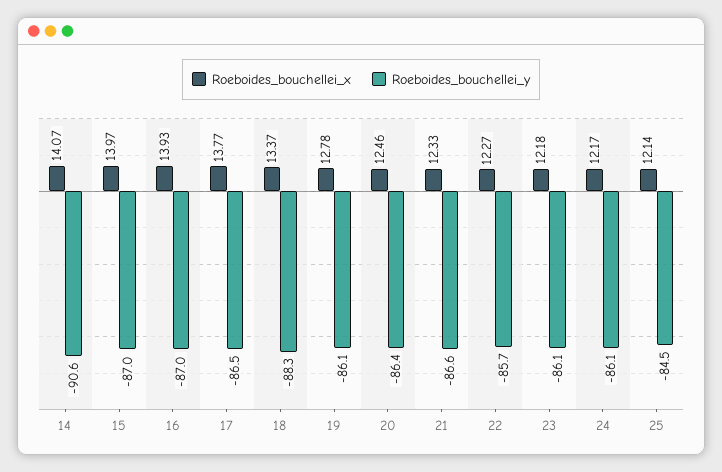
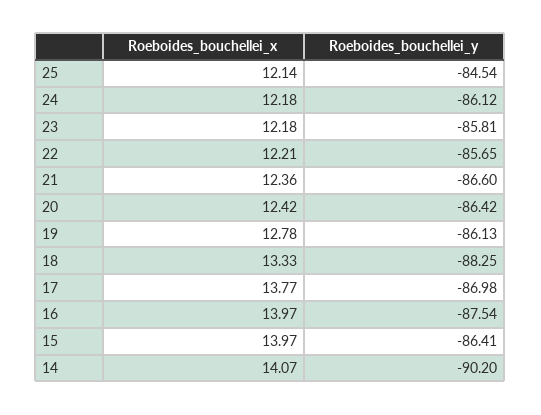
  {
    "Roeboides_bouchellei_x": {
      "14": 14.07,
      "15": 13.97,
-     "16": 13.93,
+     "16": 13.97,
      "17": 13.77,
-     "18": 13.37,
+     "18": 13.33,
      "19": 12.78,
-     "20": 12.46,
+     "20": 12.42,
-     "21": 12.33,
+     "21": 12.36,
-     "22": 12.27,
+     "22": 12.21,
      "23": 12.18,
-     "24": 12.17,
+     "24": 12.18,
      "25": 12.14
    },
    "Roeboides_bouchellei_y": {
-     "14": -90.6,
+     "14": -90.2,
-     "15": -87,
+     "15": -86.41,
-     "16": -87,
+     "16": -87.54,
-     "17": -86.5,
+     "17": -86.98,
      "18": -88.25,
      "19": -86.13,
      "20": -86.42,
      "21": -86.6,
      "22": -85.65,
-     "23": -86.1,
+     "23": -85.81,
      "24": -86.12,
      "25": -84.54
    }
  }

